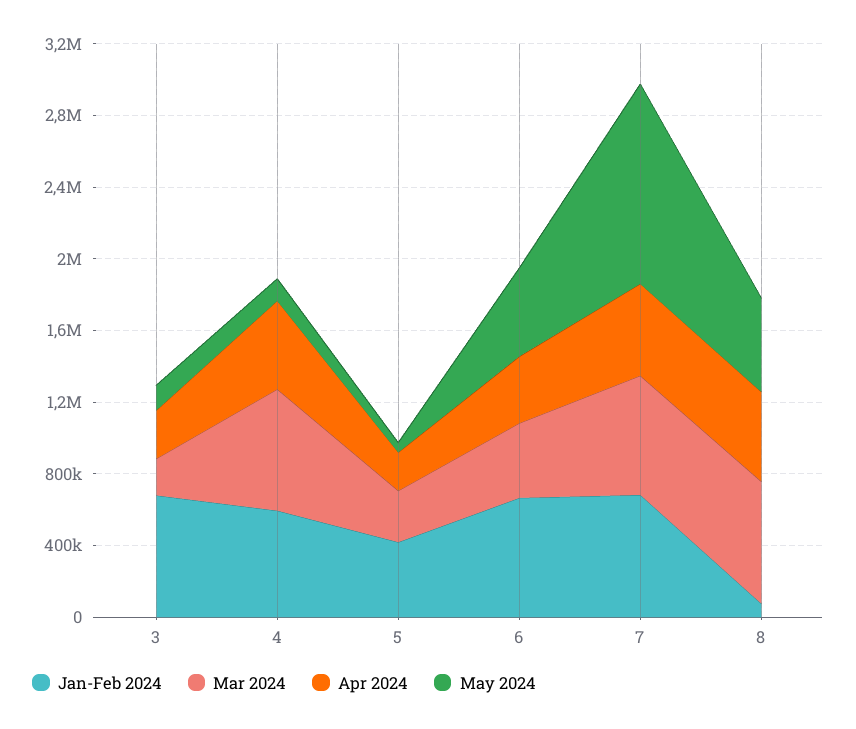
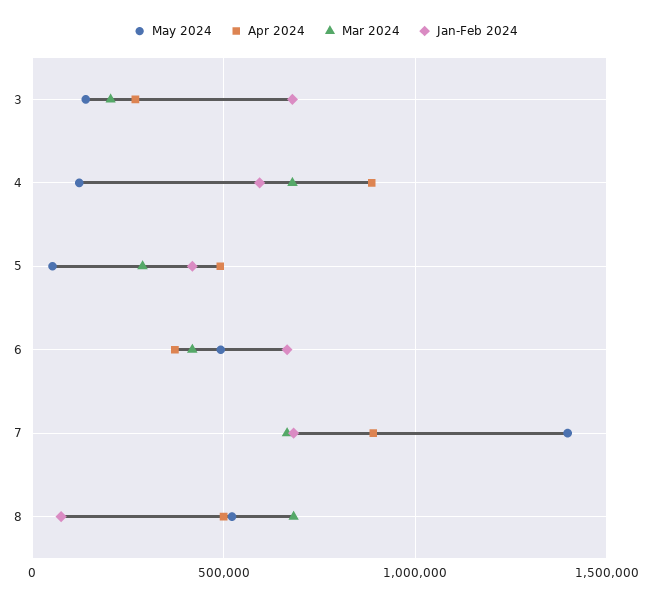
  {
    "Jan-Feb 2024": {
      "3": 700000,
      "4": 600000,
      "5": 400000,
      "6": 650000,
      "7": 700000,
      "8": 100000
    },
    "Mar 2024": {
      "3": 200000,
      "4": 700000,
      "5": 300000,
      "6": 400000,
      "7": 650000,
      "8": 700000
    },
    "Apr 2024": {
      "3": 250000,
-     "4": 500000,
+     "4": 900000,
-     "5": 200000,
+     "5": 500000,
      "6": 350000,
-     "7": 500000,
+     "7": 900000,
      "8": 500000
    },
    "May 2024": {
      "3": 150000,
      "4": 100000,
      "5": 50000,
      "6": 500000,
-     "7": 1100000,
+     "7": 1400000,
      "8": 500000
    }
  }

